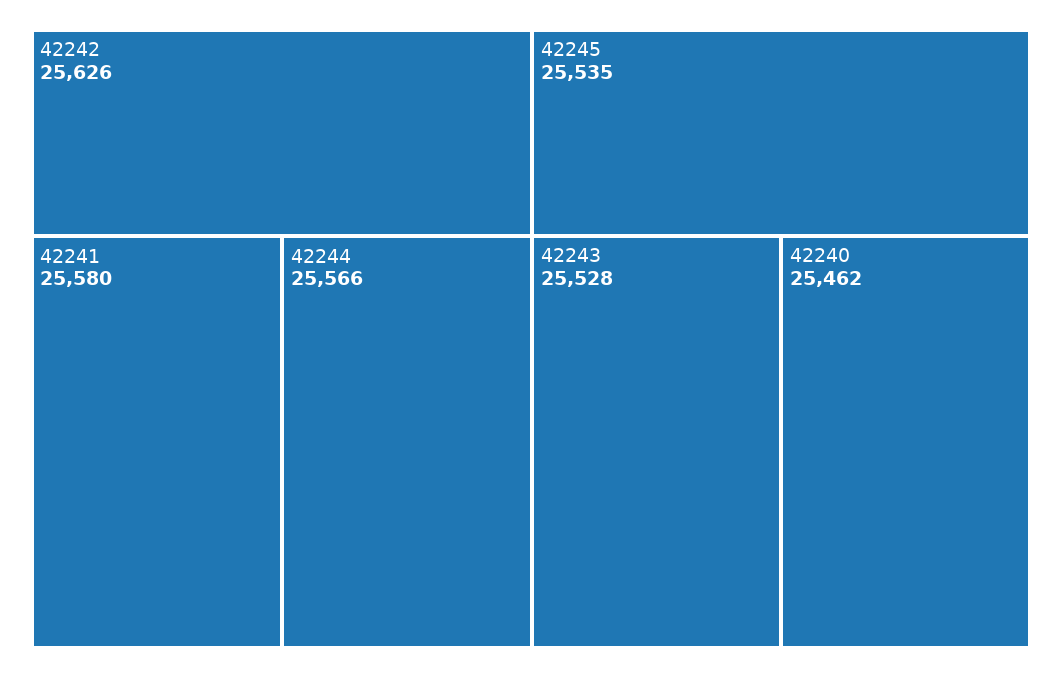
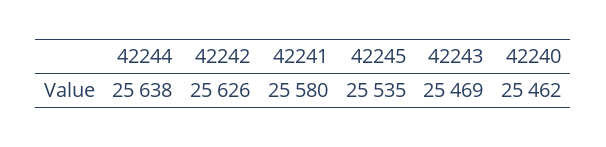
  {
    "42242": 25626,
    "42241": 25580,
-   "42244": 25566,
+   "42244": 25638,
    "42245": 25535,
-   "42243": 25528,
+   "42243": 25469,
    "42240": 25462
  }

